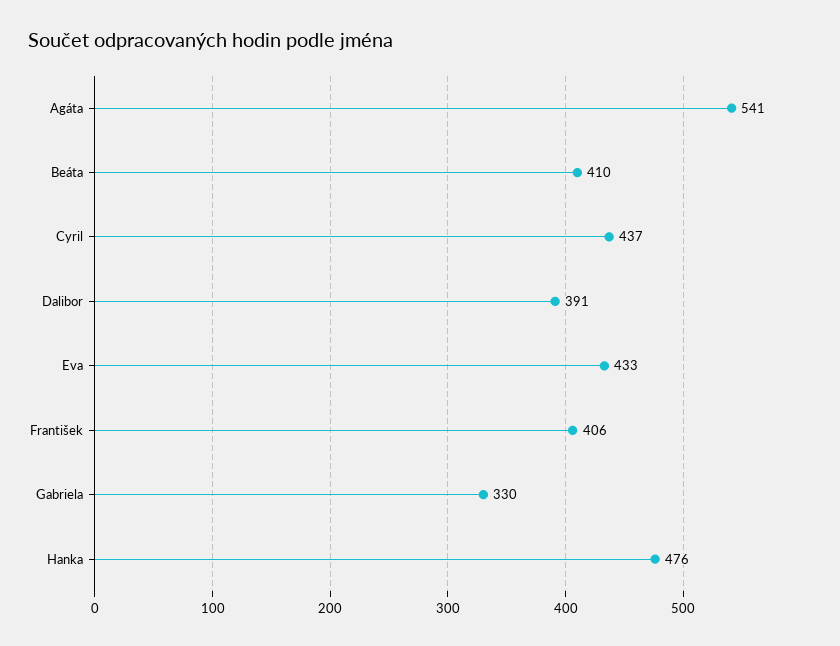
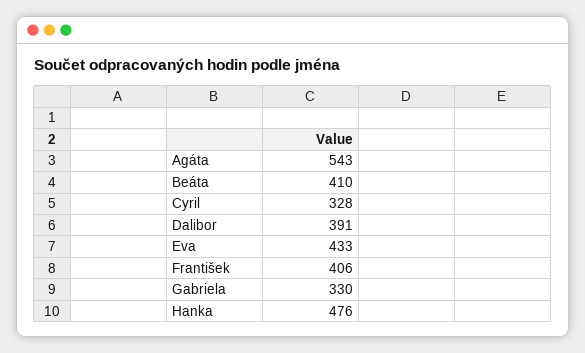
  {
-   "Agáta": 541,
+   "Agáta": 543,
    "Beáta": 410,
-   "Cyril": 437,
+   "Cyril": 328,
    "Dalibor": 391,
    "Eva": 433,
    "František": 406,
    "Gabriela": 330,
    "Hanka": 476
  }

